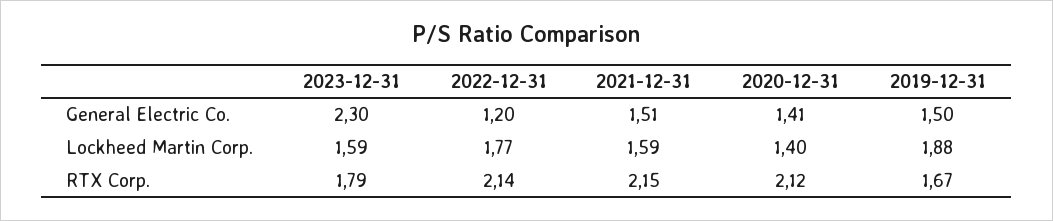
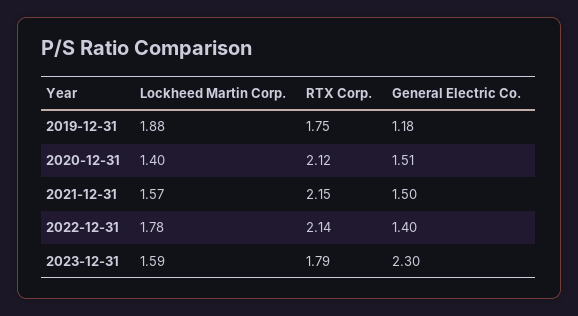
  {
    "2023-12-31": {
      "General Electric Co.": 2.3,
      "Lockheed Martin Corp.": 1.59,
      "RTX Corp.": 1.79
    },
    "2022-12-31": {
-     "General Electric Co.": 1.2,
+     "General Electric Co.": 1.4,
-     "Lockheed Martin Corp.": 1.77,
+     "Lockheed Martin Corp.": 1.78,
      "RTX Corp.": 2.14
    },
    "2021-12-31": {
-     "General Electric Co.": 1.51,
+     "General Electric Co.": 1.5,
-     "Lockheed Martin Corp.": 1.59,
+     "Lockheed Martin Corp.": 1.57,
      "RTX Corp.": 2.15
    },
    "2020-12-31": {
-     "General Electric Co.": 1.41,
+     "General Electric Co.": 1.51,
      "Lockheed Martin Corp.": 1.4,
      "RTX Corp.": 2.12
    },
    "2019-12-31": {
-     "General Electric Co.": 1.5,
+     "General Electric Co.": 1.18,
      "Lockheed Martin Corp.": 1.88,
-     "RTX Corp.": 1.67
+     "RTX Corp.": 1.75
    }
  }

